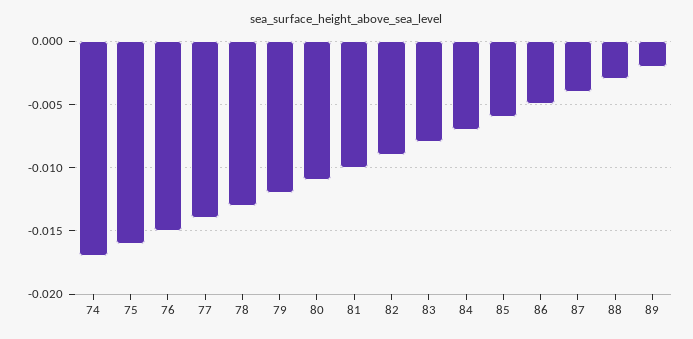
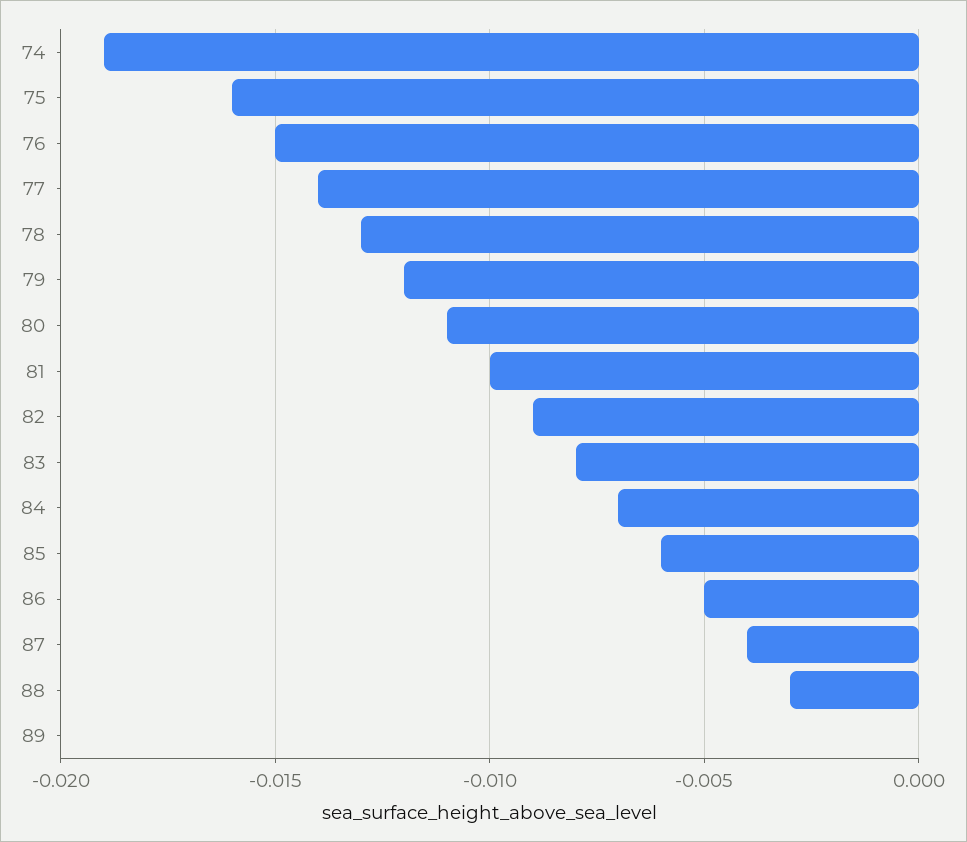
  {
-   "74": -0.017,
+   "74": -0.019,
    "75": -0.016,
    "76": -0.015,
    "77": -0.014,
    "78": -0.013,
    "79": -0.012,
    "80": -0.011,
    "81": -0.01,
    "82": -0.009,
    "83": -0.008,
    "84": -0.007,
    "85": -0.006,
    "86": -0.005,
    "87": -0.004,
    "88": -0.003,
-   "89": -0.002
+   "89": 0
  }

